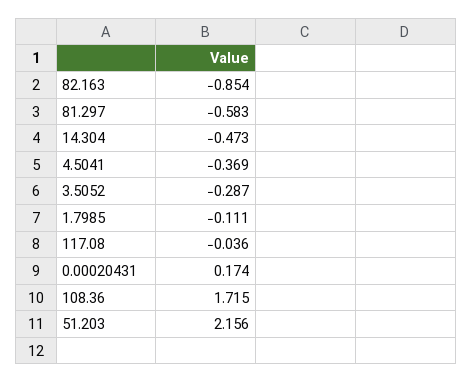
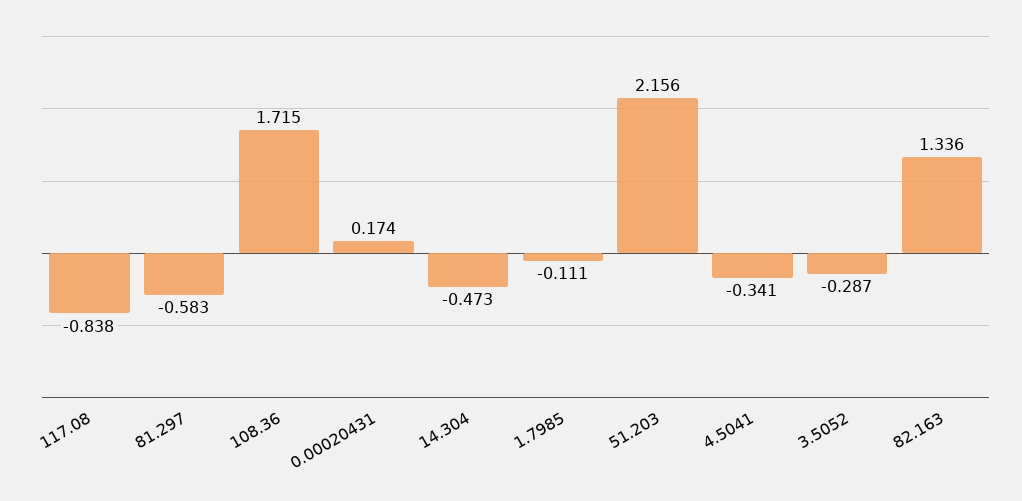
  {
-   "82.163": -0.854,
+   "82.163": 1.336,
    "81.297": -0.583,
    "14.304": -0.473,
-   "4.5041": -0.369,
+   "4.5041": -0.341,
    "3.5052": -0.287,
    "1.7985": -0.111,
-   "117.08": -0.036,
+   "117.08": -0.838,
    "0.00020431": 0.174,
    "108.36": 1.715,
    "51.203": 2.156
  }

